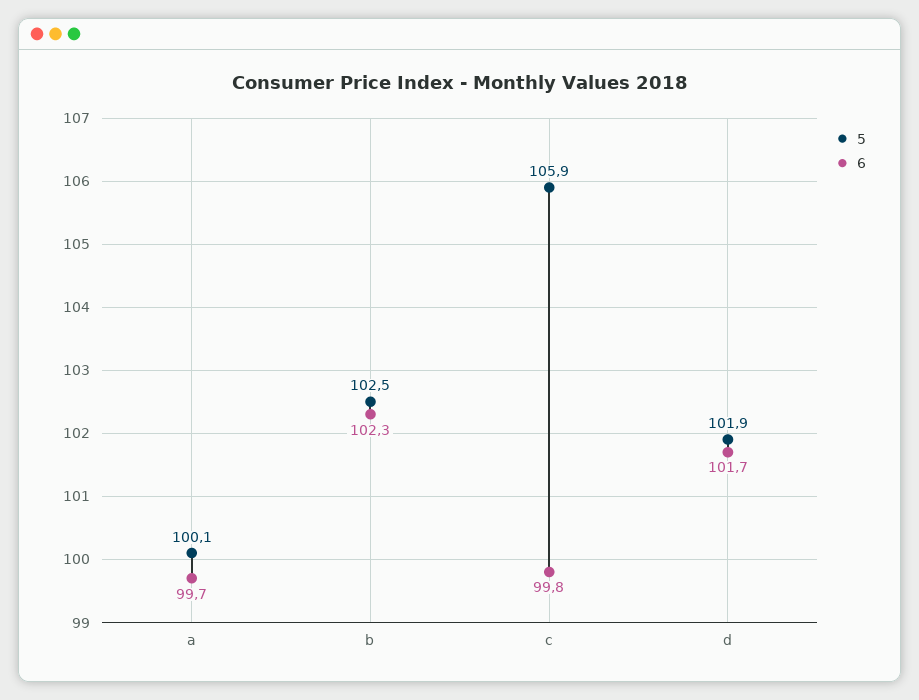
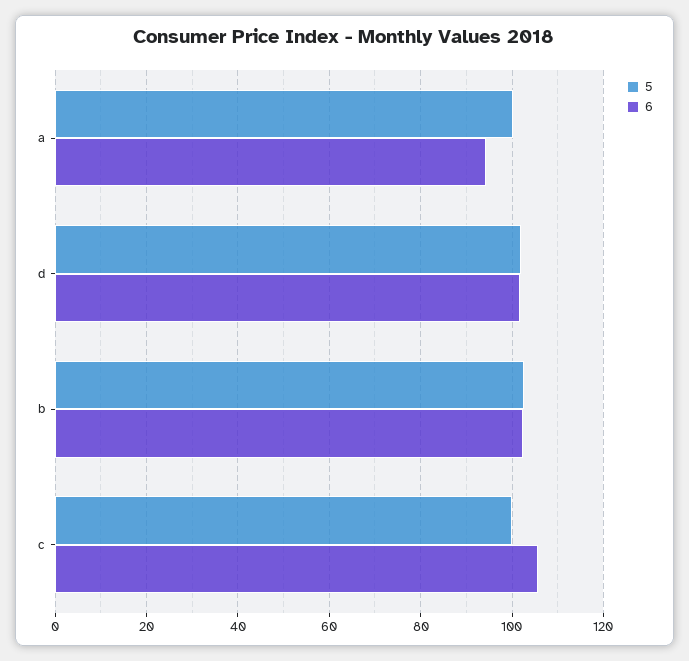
  {
    "5": {
      "a": 100.1,
      "b": 102.5,
-     "c": 105.9,
+     "c": 100,
      "d": 101.9
    },
    "6": {
-     "a": 99.7,
+     "a": 94,
      "b": 102.3,
-     "c": 99.8,
+     "c": 106,
      "d": 101.7
    }
  }

